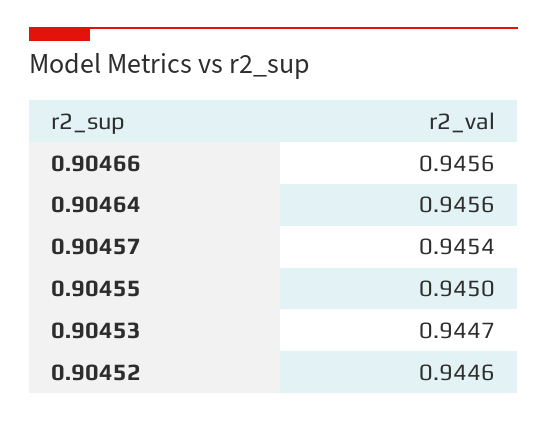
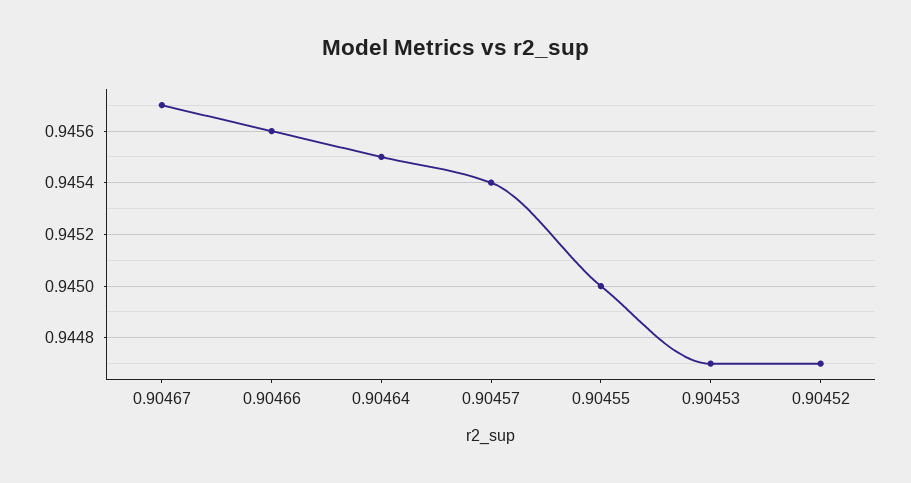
  {
    "0.90466": 0.9456,
-   "0.90464": 0.9456,
+   "0.90464": 0.9455,
    "0.90457": 0.9454,
    "0.90455": 0.945,
    "0.90453": 0.9447,
-   "0.90452": 0.9446
+   "0.90452": 0.9447,
+   "0.90467": 0.9457
  }

